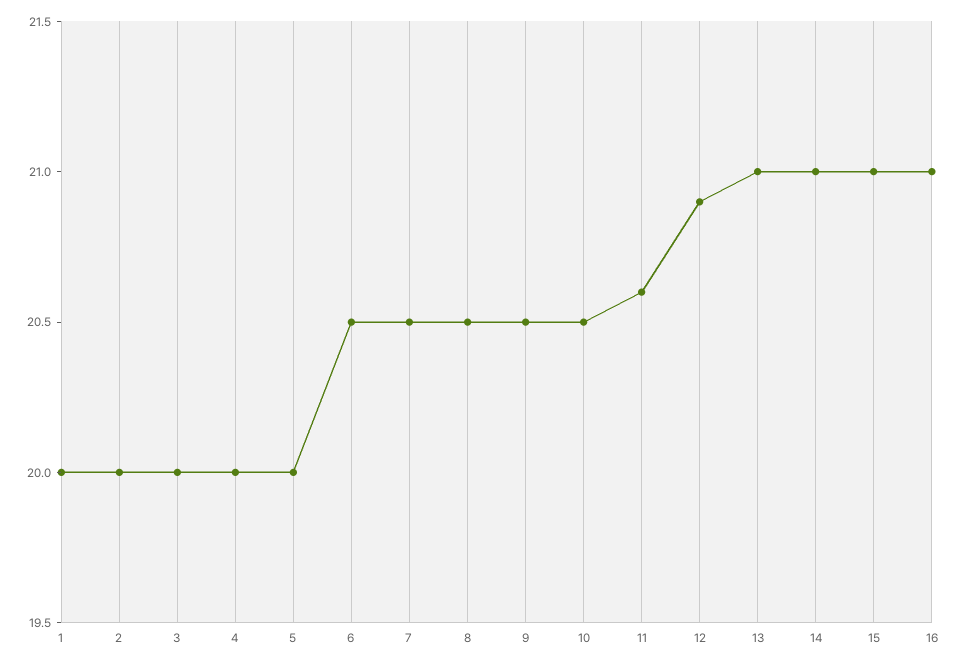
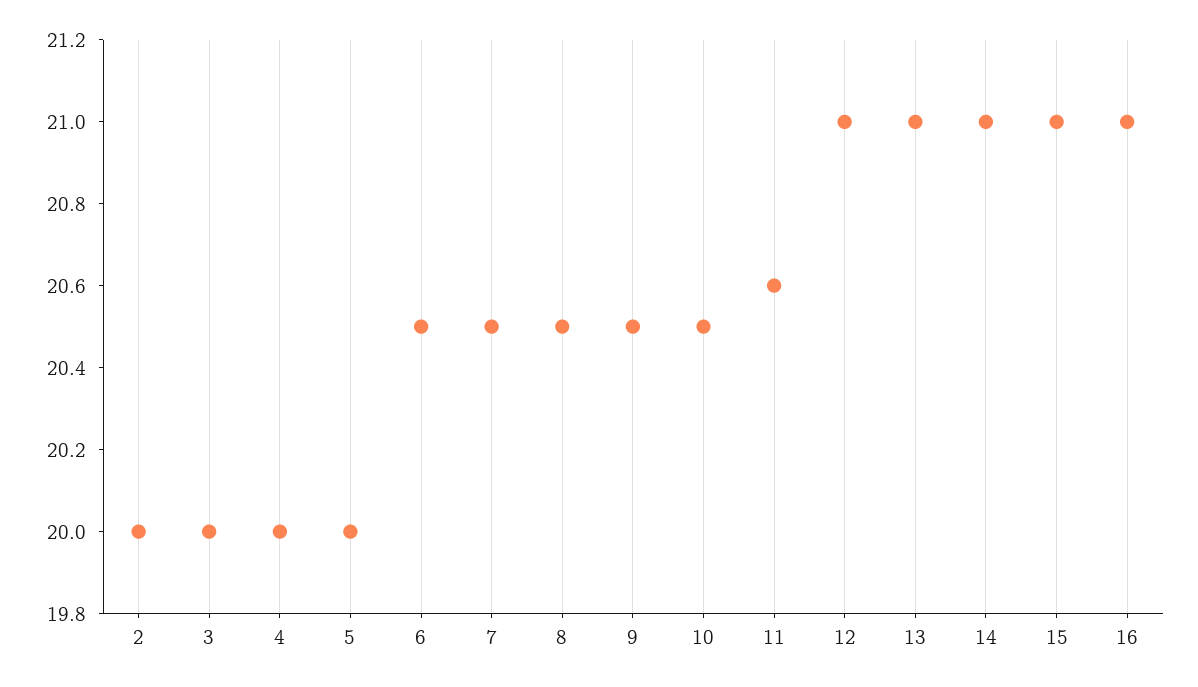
  {
-   "1": 20,
    "2": 20,
    "3": 20,
    "4": 20,
    "5": 20,
    "6": 20.5,
    "7": 20.5,
    "8": 20.5,
    "9": 20.5,
    "10": 20.5,
    "11": 20.6,
-   "12": 20.9,
+   "12": 21,
    "13": 21,
    "14": 21,
    "15": 21,
    "16": 21
  }

